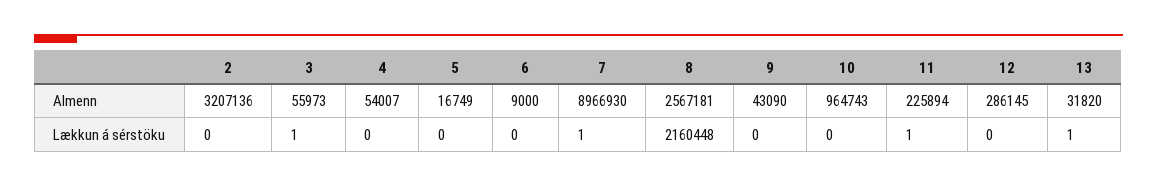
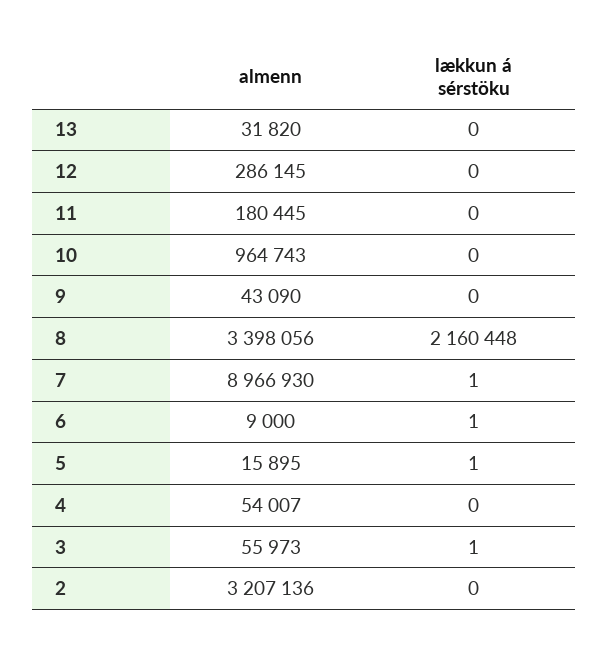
  {
    "2": {
      "Almenn": 3207136,
      "Lækkun á sérstöku": 0
    },
    "3": {
      "Almenn": 55973,
      "Lækkun á sérstöku": 1
    },
    "4": {
      "Almenn": 54007,
      "Lækkun á sérstöku": 0
    },
    "5": {
-     "Almenn": 16749,
+     "Almenn": 15895,
-     "Lækkun á sérstöku": 0
+     "Lækkun á sérstöku": 1
    },
    "6": {
      "Almenn": 9000,
-     "Lækkun á sérstöku": 0
+     "Lækkun á sérstöku": 1
    },
    "7": {
      "Almenn": 8966930,
      "Lækkun á sérstöku": 1
    },
    "8": {
-     "Almenn": 2567181,
+     "Almenn": 3398056,
      "Lækkun á sérstöku": 2160448
    },
    "9": {
      "Almenn": 43090,
      "Lækkun á sérstöku": 0
    },
    "10": {
      "Almenn": 964743,
      "Lækkun á sérstöku": 0
    },
    "11": {
-     "Almenn": 225894,
+     "Almenn": 180445,
-     "Lækkun á sérstöku": 1
+     "Lækkun á sérstöku": 0
    },
    "12": {
      "Almenn": 286145,
      "Lækkun á sérstöku": 0
    },
    "13": {
      "Almenn": 31820,
-     "Lækkun á sérstöku": 1
+     "Lækkun á sérstöku": 0
    }
  }

